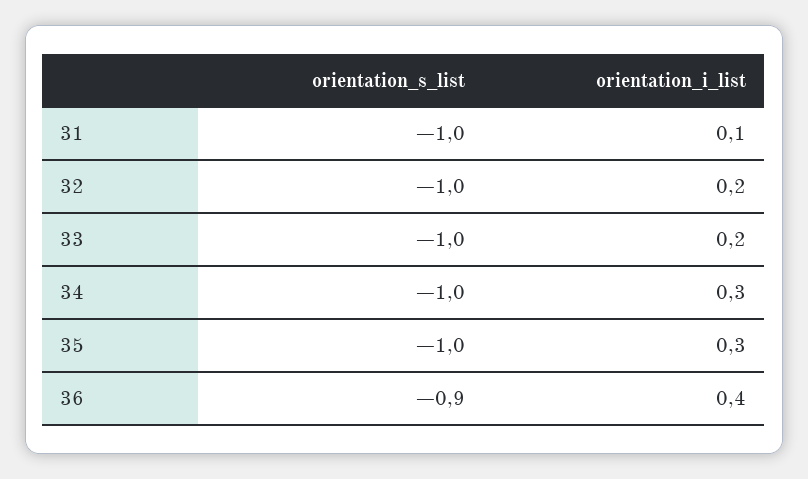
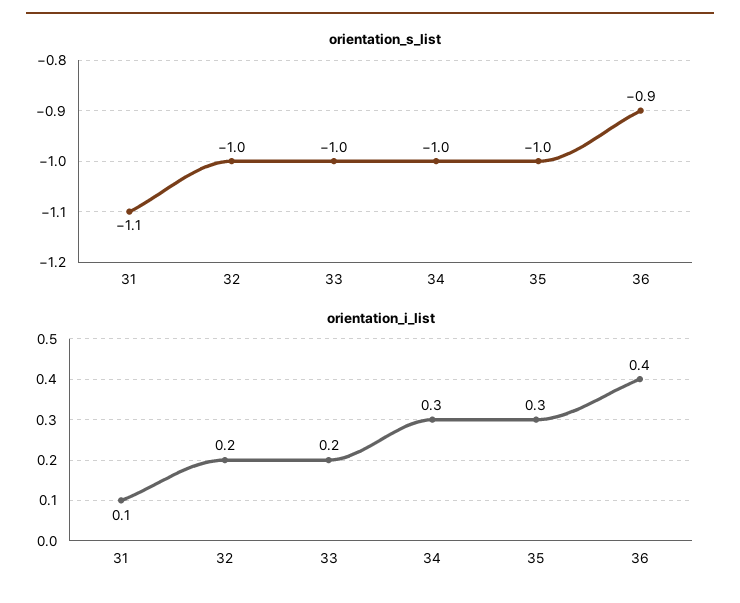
  {
    "orientation_s_list": {
-     "31": -1,
+     "31": -1.1,
      "32": -1,
      "33": -1,
      "34": -1,
      "35": -1,
      "36": -0.9
    },
    "orientation_i_list": {
      "31": 0.1,
      "32": 0.2,
      "33": 0.2,
      "34": 0.3,
      "35": 0.3,
      "36": 0.4
    }
  }

